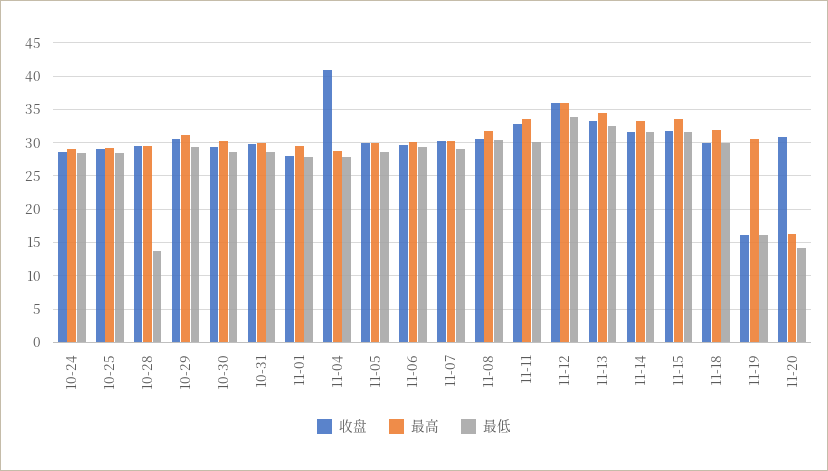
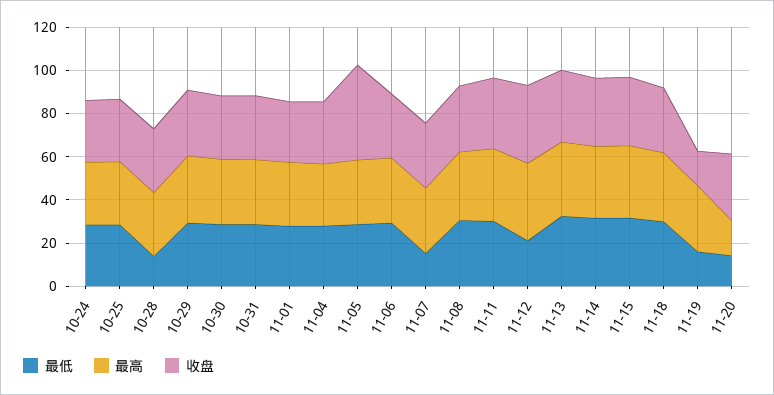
  {
    "收盘": {
      "10-24": 29,
      "10-25": 29,
      "10-28": 30,
      "10-29": 31,
      "10-30": 29,
      "10-31": 30,
      "11-01": 28,
-     "11-04": 41,
+     "11-04": 30,
-     "11-05": 30,
+     "11-05": 45,
      "11-06": 30,
      "11-07": 30,
      "11-08": 31,
      "11-11": 33,
      "11-12": 36,
      "11-13": 33,
      "11-14": 32,
      "11-15": 32,
      "11-18": 30,
      "11-19": 16,
      "11-20": 31
    },
    "最高": {
      "10-24": 29,
      "10-25": 29,
      "10-28": 30,
      "10-29": 31,
      "10-30": 30,
      "10-31": 30,
      "11-01": 30,
      "11-04": 29,
      "11-05": 30,
      "11-06": 30,
      "11-07": 30,
      "11-08": 32,
      "11-11": 34,
      "11-12": 36,
      "11-13": 34,
      "11-14": 33,
      "11-15": 34,
      "11-18": 32,
      "11-19": 31,
      "11-20": 16
    },
    "最低": {
      "10-24": 28,
      "10-25": 29,
      "10-28": 14,
      "10-29": 29,
      "10-30": 29,
      "10-31": 29,
      "11-01": 28,
      "11-04": 28,
      "11-05": 29,
      "11-06": 29,
-     "11-07": 29,
+     "11-07": 15,
      "11-08": 30,
      "11-11": 30,
-     "11-12": 34,
+     "11-12": 20,
      "11-13": 33,
      "11-14": 32,
      "11-15": 32,
      "11-18": 30,
      "11-19": 16,
      "11-20": 14
    }
  }

